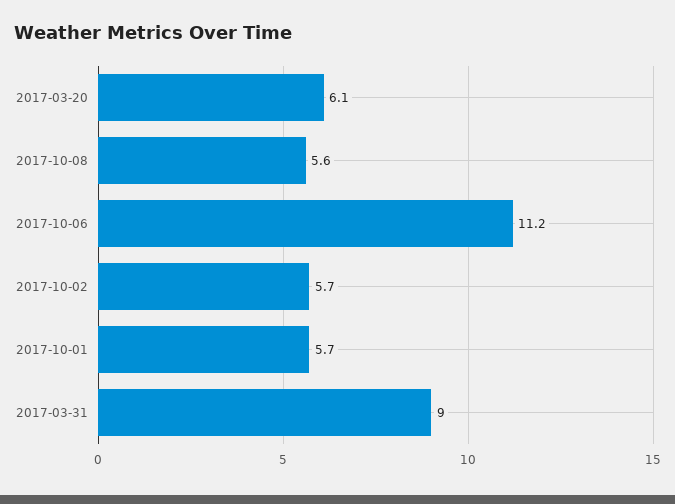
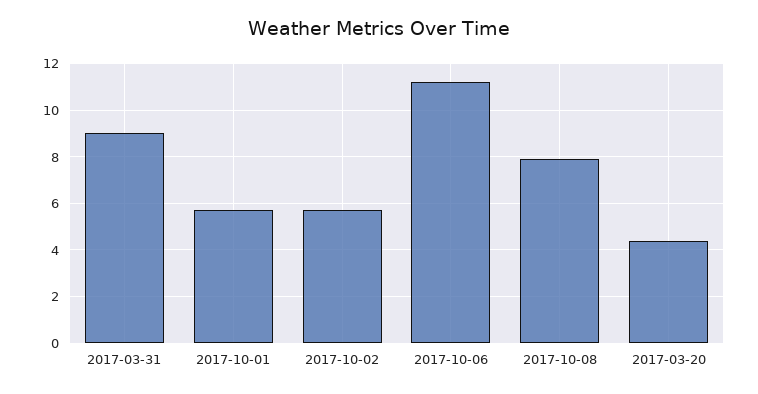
  {
-   "2017-03-20": 6.1,
+   "2017-03-20": 4.5,
-   "2017-10-08": 5.6,
+   "2017-10-08": 8,
    "2017-10-06": 11.2,
    "2017-10-02": 5.7,
    "2017-10-01": 5.7,
    "2017-03-31": 9
  }

